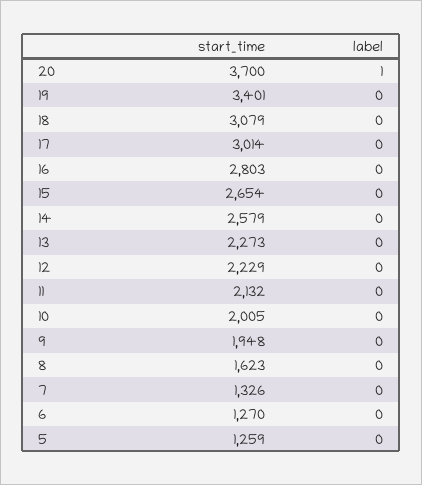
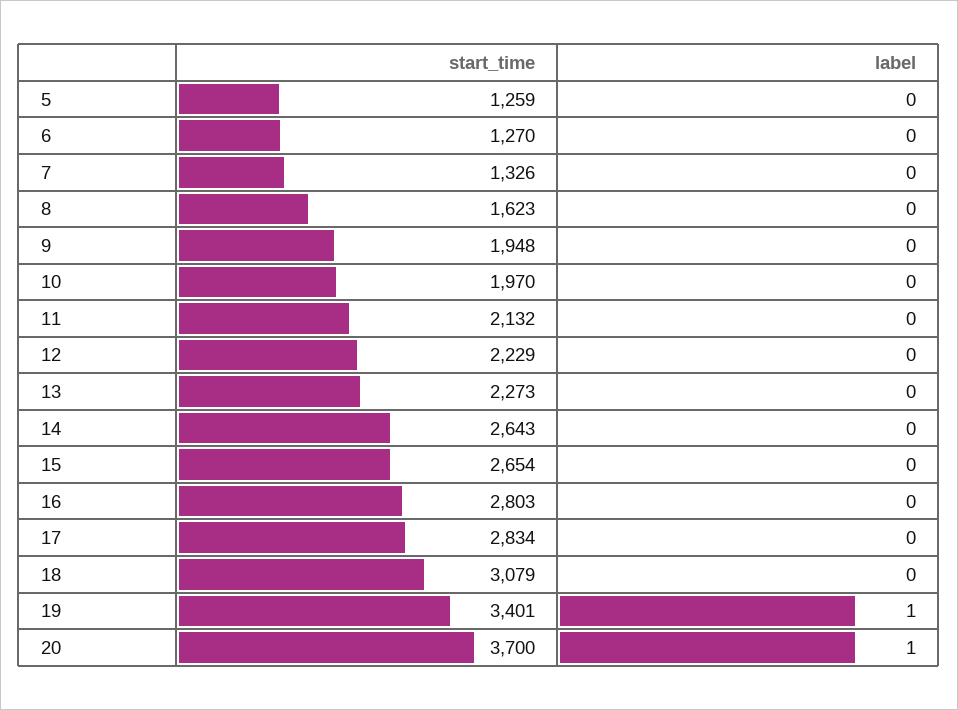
  {
    "start_time": {
      "20": 3700,
      "19": 3401,
      "18": 3079,
-     "17": 3014,
+     "17": 2834,
      "16": 2803,
      "15": 2654,
-     "14": 2579,
+     "14": 2643,
      "13": 2273,
      "12": 2229,
      "11": 2132,
-     "10": 2005,
+     "10": 1970,
      "9": 1948,
      "8": 1623,
      "7": 1326,
      "6": 1270,
      "5": 1259
    },
    "label": {
      "20": 1,
-     "19": 0,
+     "19": 1,
      "18": 0,
      "17": 0,
      "16": 0,
      "15": 0,
      "14": 0,
      "13": 0,
      "12": 0,
      "11": 0,
      "10": 0,
      "9": 0,
      "8": 0,
      "7": 0,
      "6": 0,
      "5": 0
    }
  }

